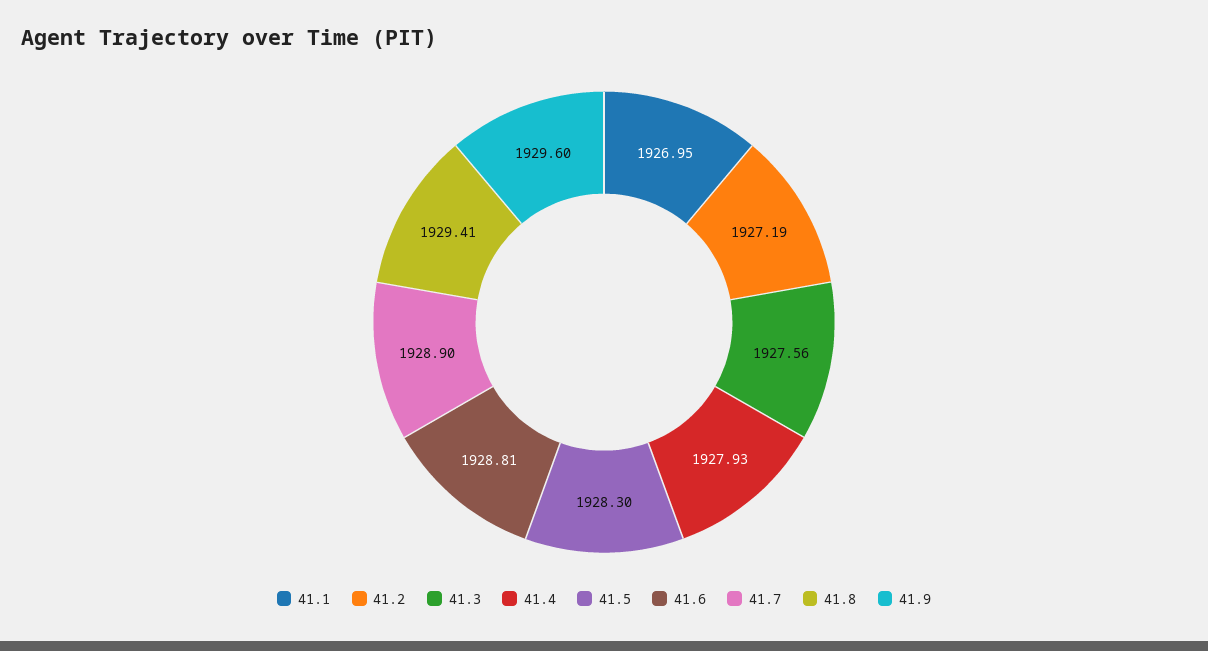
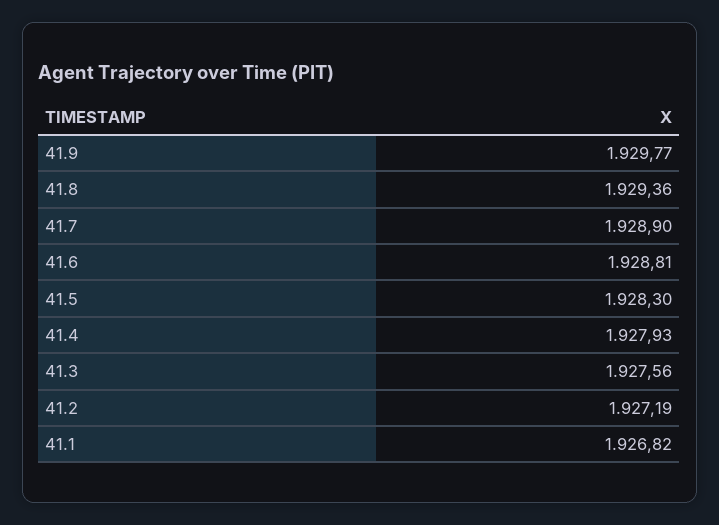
  {
-   "41.1": 1926.95,
+   "41.1": 1926.82,
    "41.2": 1927.19,
    "41.3": 1927.56,
    "41.4": 1927.93,
    "41.5": 1928.3,
    "41.6": 1928.81,
    "41.7": 1928.9,
-   "41.8": 1929.41,
+   "41.8": 1929.36,
-   "41.9": 1929.6
+   "41.9": 1929.77
  }

